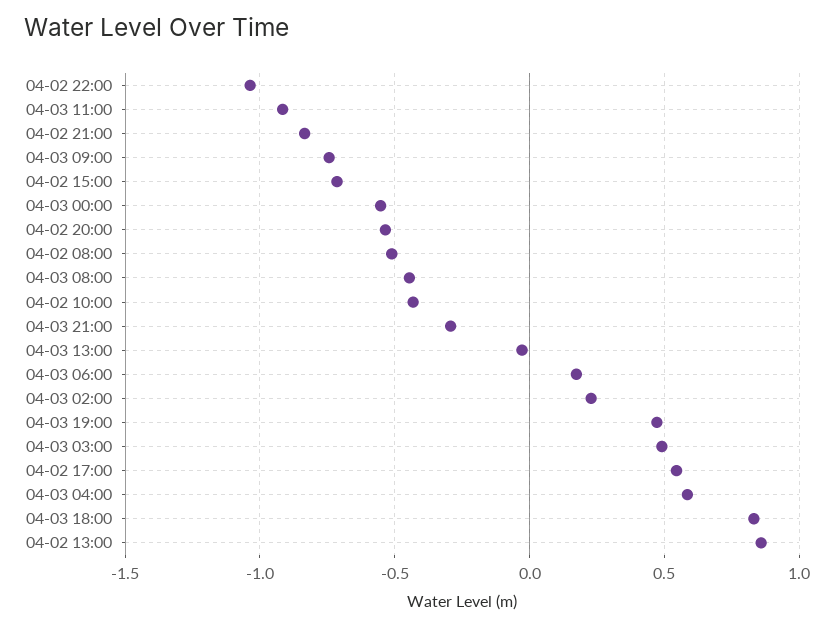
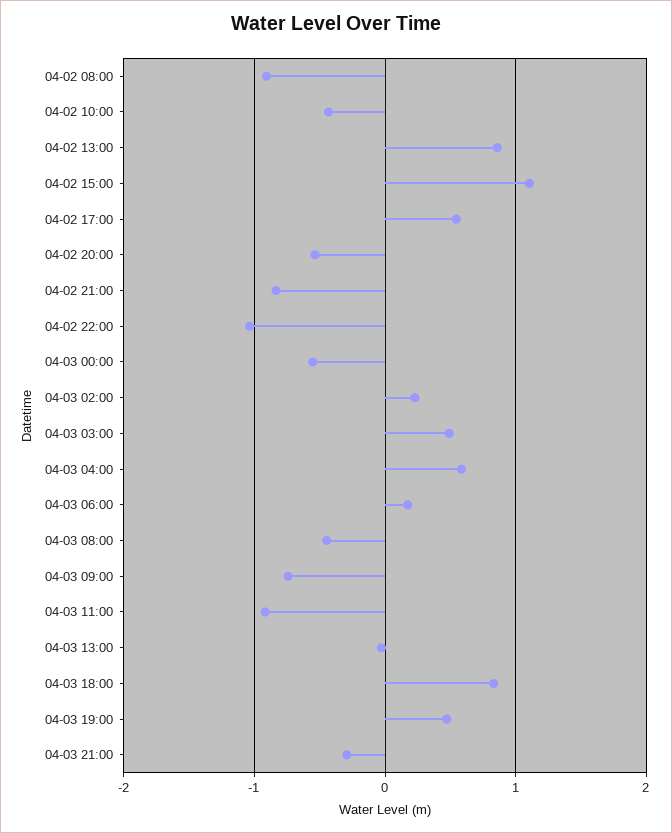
  {
    "04-02 22:00": -1.05,
    "04-03 11:00": -0.9,
    "04-02 21:00": -0.85,
    "04-03 09:00": -0.75,
-   "04-02 15:00": -0.7,
+   "04-02 15:00": 1.1,
    "04-03 00:00": -0.55,
    "04-02 20:00": -0.55,
-   "04-02 08:00": -0.5,
+   "04-02 08:00": -0.9,
    "04-03 08:00": -0.45,
    "04-02 10:00": -0.45,
    "04-03 21:00": -0.3,
    "04-03 13:00": -0.05,
    "04-03 06:00": 0.15,
    "04-03 02:00": 0.25,
    "04-03 19:00": 0.45,
    "04-03 03:00": 0.5,
    "04-02 17:00": 0.55,
    "04-03 04:00": 0.6,
    "04-03 18:00": 0.85,
    "04-02 13:00": 0.85
  }

